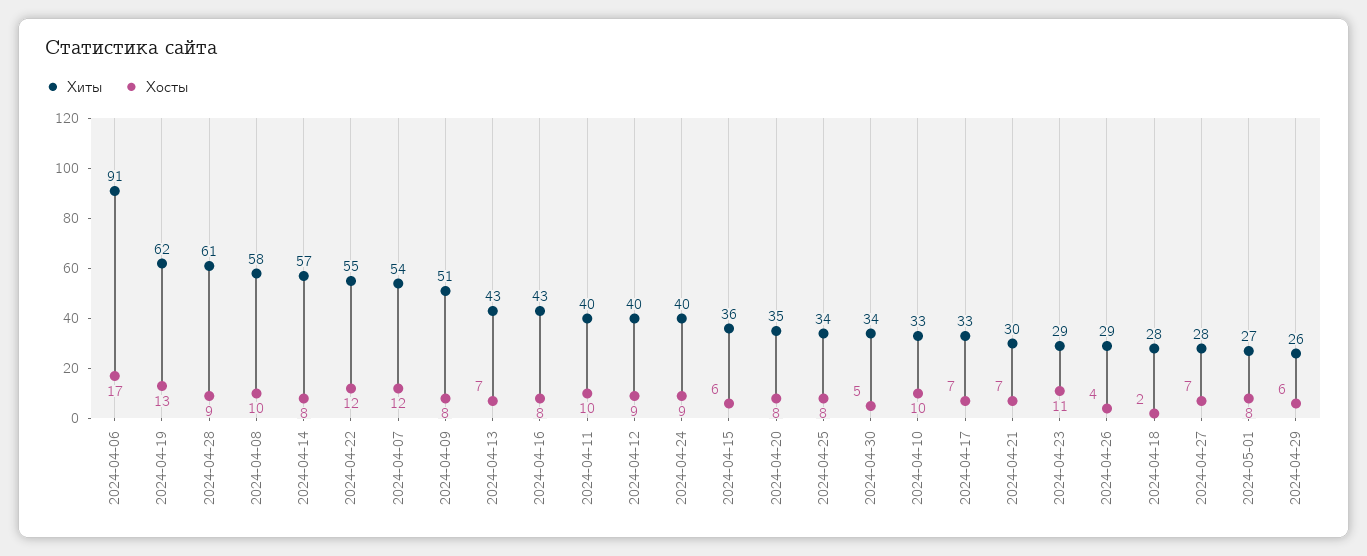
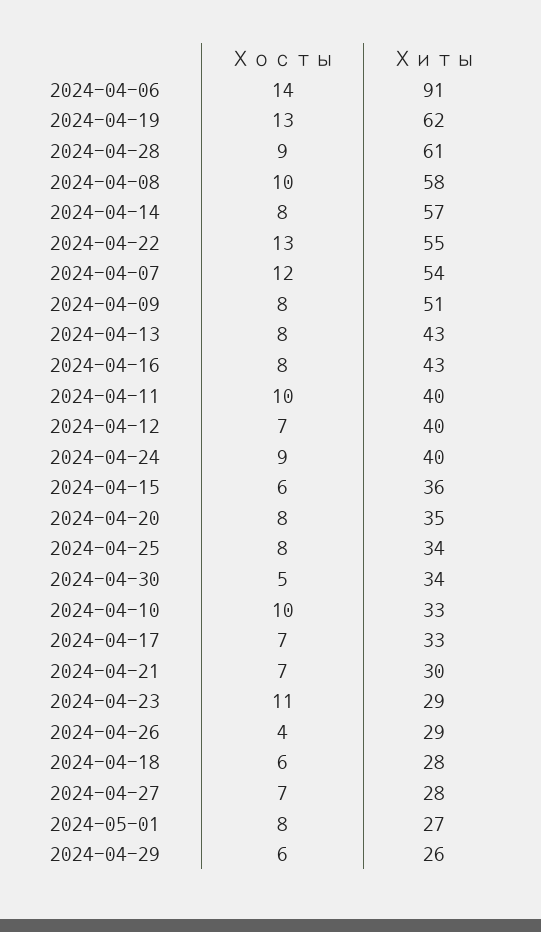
  {
    "Хиты": {
      "2024-04-06": 91,
      "2024-04-19": 62,
      "2024-04-28": 61,
      "2024-04-08": 58,
      "2024-04-14": 57,
      "2024-04-22": 55,
      "2024-04-07": 54,
      "2024-04-09": 51,
      "2024-04-13": 43,
      "2024-04-16": 43,
      "2024-04-11": 40,
      "2024-04-12": 40,
      "2024-04-24": 40,
      "2024-04-15": 36,
      "2024-04-20": 35,
      "2024-04-25": 34,
      "2024-04-30": 34,
      "2024-04-10": 33,
      "2024-04-17": 33,
      "2024-04-21": 30,
      "2024-04-23": 29,
      "2024-04-26": 29,
      "2024-04-18": 28,
      "2024-04-27": 28,
      "2024-05-01": 27,
      "2024-04-29": 26
    },
    "Хосты": {
-     "2024-04-06": 17,
+     "2024-04-06": 14,
      "2024-04-19": 13,
      "2024-04-28": 9,
      "2024-04-08": 10,
      "2024-04-14": 8,
-     "2024-04-22": 12,
+     "2024-04-22": 13,
      "2024-04-07": 12,
      "2024-04-09": 8,
-     "2024-04-13": 7,
+     "2024-04-13": 8,
      "2024-04-16": 8,
      "2024-04-11": 10,
-     "2024-04-12": 9,
+     "2024-04-12": 7,
      "2024-04-24": 9,
      "2024-04-15": 6,
      "2024-04-20": 8,
      "2024-04-25": 8,
      "2024-04-30": 5,
      "2024-04-10": 10,
      "2024-04-17": 7,
      "2024-04-21": 7,
      "2024-04-23": 11,
      "2024-04-26": 4,
-     "2024-04-18": 2,
+     "2024-04-18": 6,
      "2024-04-27": 7,
      "2024-05-01": 8,
      "2024-04-29": 6
    }
  }

